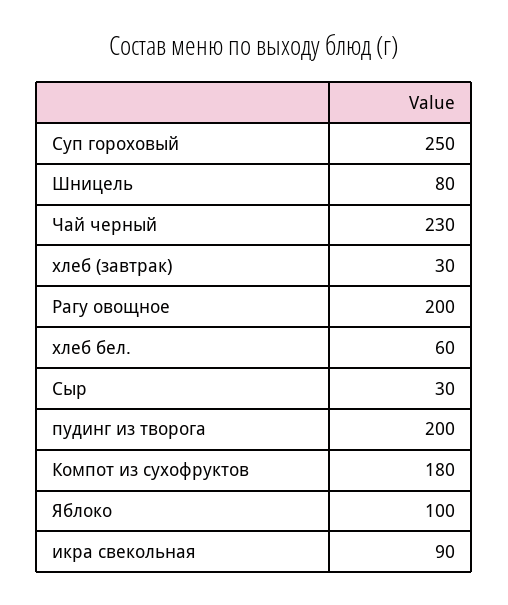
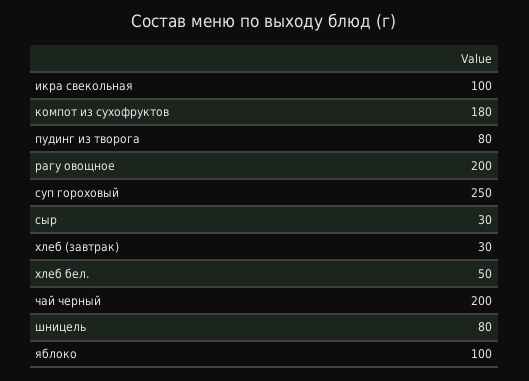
  {
    "Суп гороховый": 250,
    "Шницель": 80,
-   "Чай черный": 230,
+   "Чай черный": 200,
    "хлеб (завтрак)": 30,
    "Рагу овощное": 200,
-   "хлеб бел.": 60,
+   "хлеб бел.": 50,
    "Сыр": 30,
-   "пудинг из творога": 200,
+   "пудинг из творога": 80,
    "Компот из сухофруктов": 180,
    "Яблоко": 100,
-   "икра свекольная": 90
+   "икра свекольная": 100
  }

